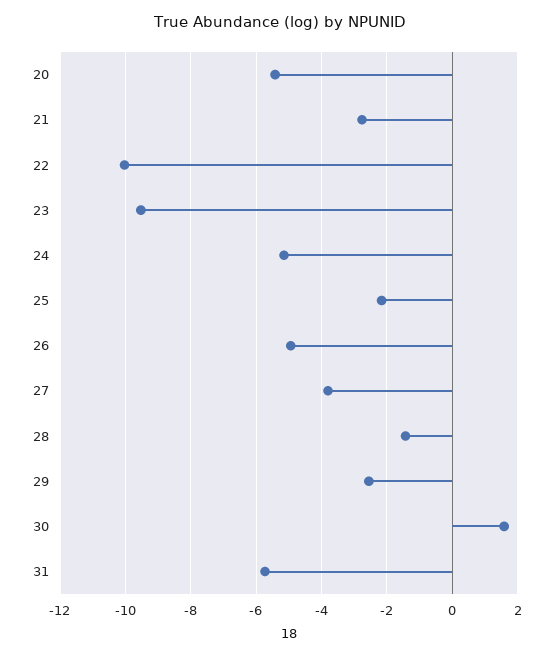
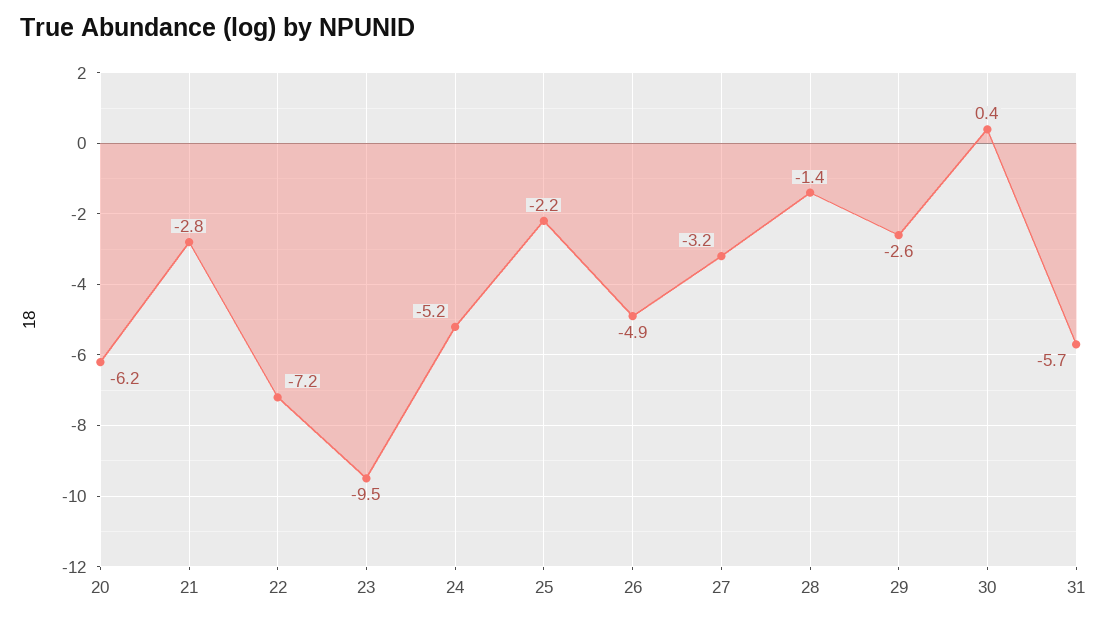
  {
-   "20": -5.4,
+   "20": -6.2,
    "21": -2.8,
-   "22": -10,
+   "22": -7.2,
    "23": -9.5,
    "24": -5.2,
    "25": -2.2,
    "26": -4.9,
-   "27": -3.8,
+   "27": -3.2,
    "28": -1.4,
    "29": -2.6,
-   "30": 1.6,
+   "30": 0.4,
    "31": -5.7
  }

